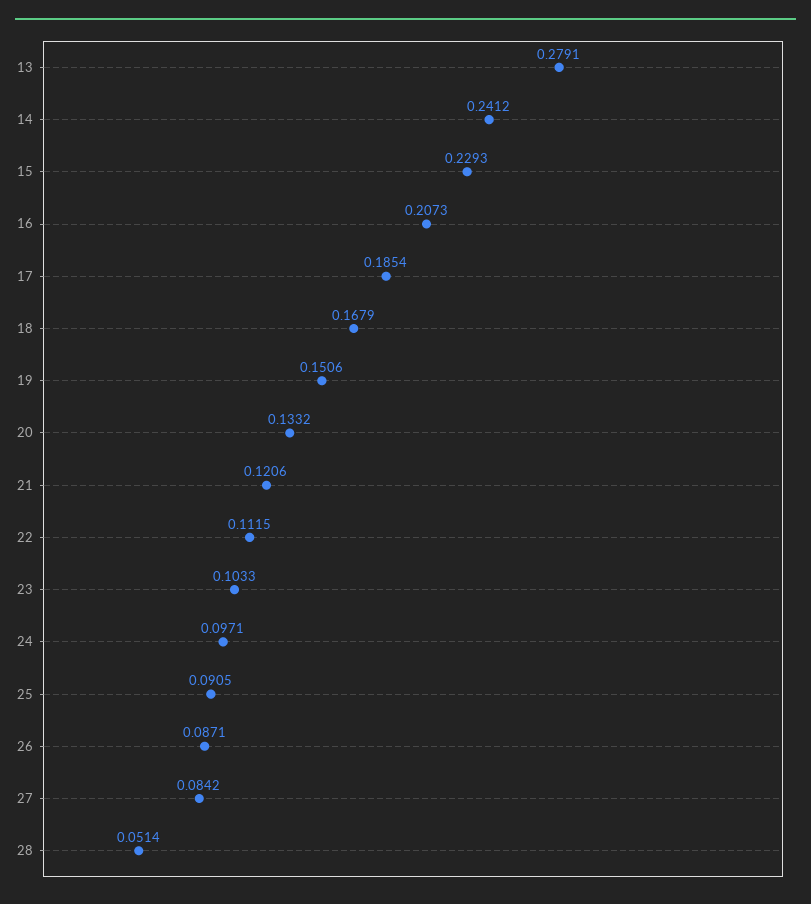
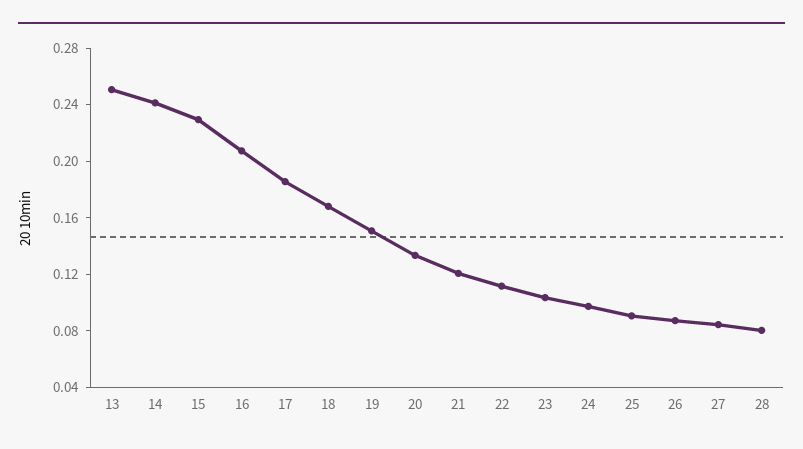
  {
-   "13": 0.2791,
+   "13": 0.25,
    "14": 0.2412,
    "15": 0.2293,
    "16": 0.2073,
    "17": 0.1854,
    "18": 0.1679,
    "19": 0.1506,
    "20": 0.1332,
    "21": 0.1206,
    "22": 0.1115,
    "23": 0.1033,
    "24": 0.0971,
    "25": 0.0905,
    "26": 0.0871,
    "27": 0.0842,
-   "28": 0.0514
+   "28": 0.08
  }

